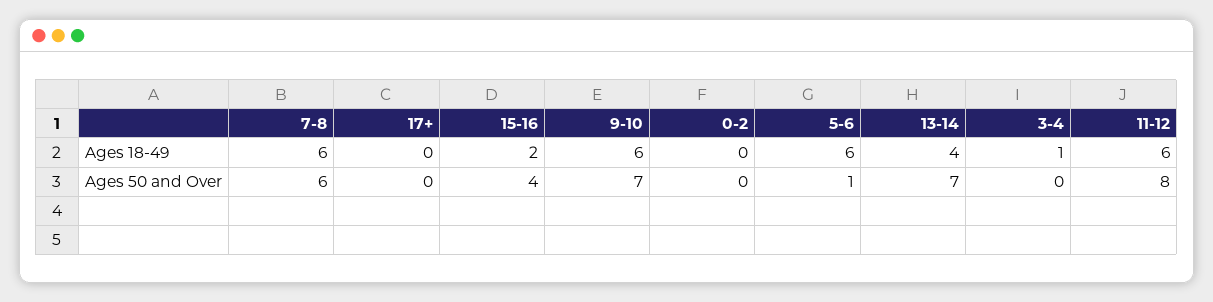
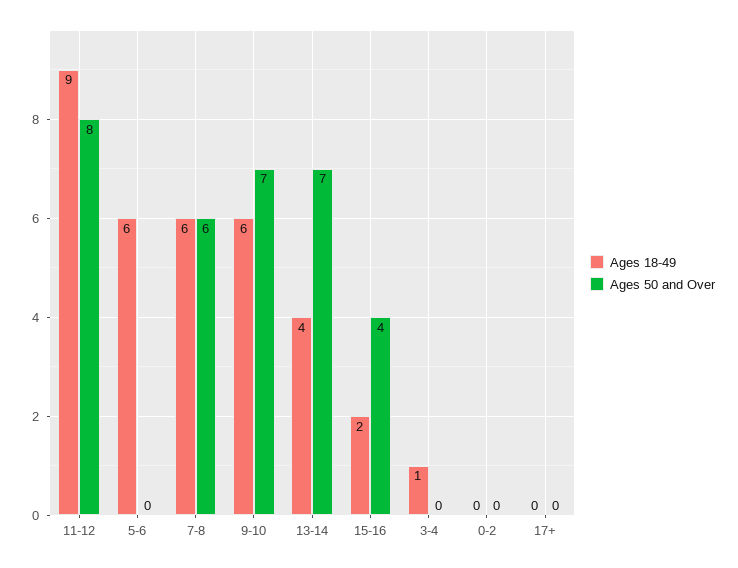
  {
    "Ages 18-49": {
      "7-8": 6,
      "17+": 0,
      "15-16": 2,
      "9-10": 6,
      "0-2": 0,
      "5-6": 6,
      "13-14": 4,
      "3-4": 1,
-     "11-12": 6
+     "11-12": 9
    },
    "Ages 50 and Over": {
      "7-8": 6,
      "17+": 0,
      "15-16": 4,
      "9-10": 7,
      "0-2": 0,
-     "5-6": 1,
+     "5-6": 0,
      "13-14": 7,
      "3-4": 0,
      "11-12": 8
    }
  }

